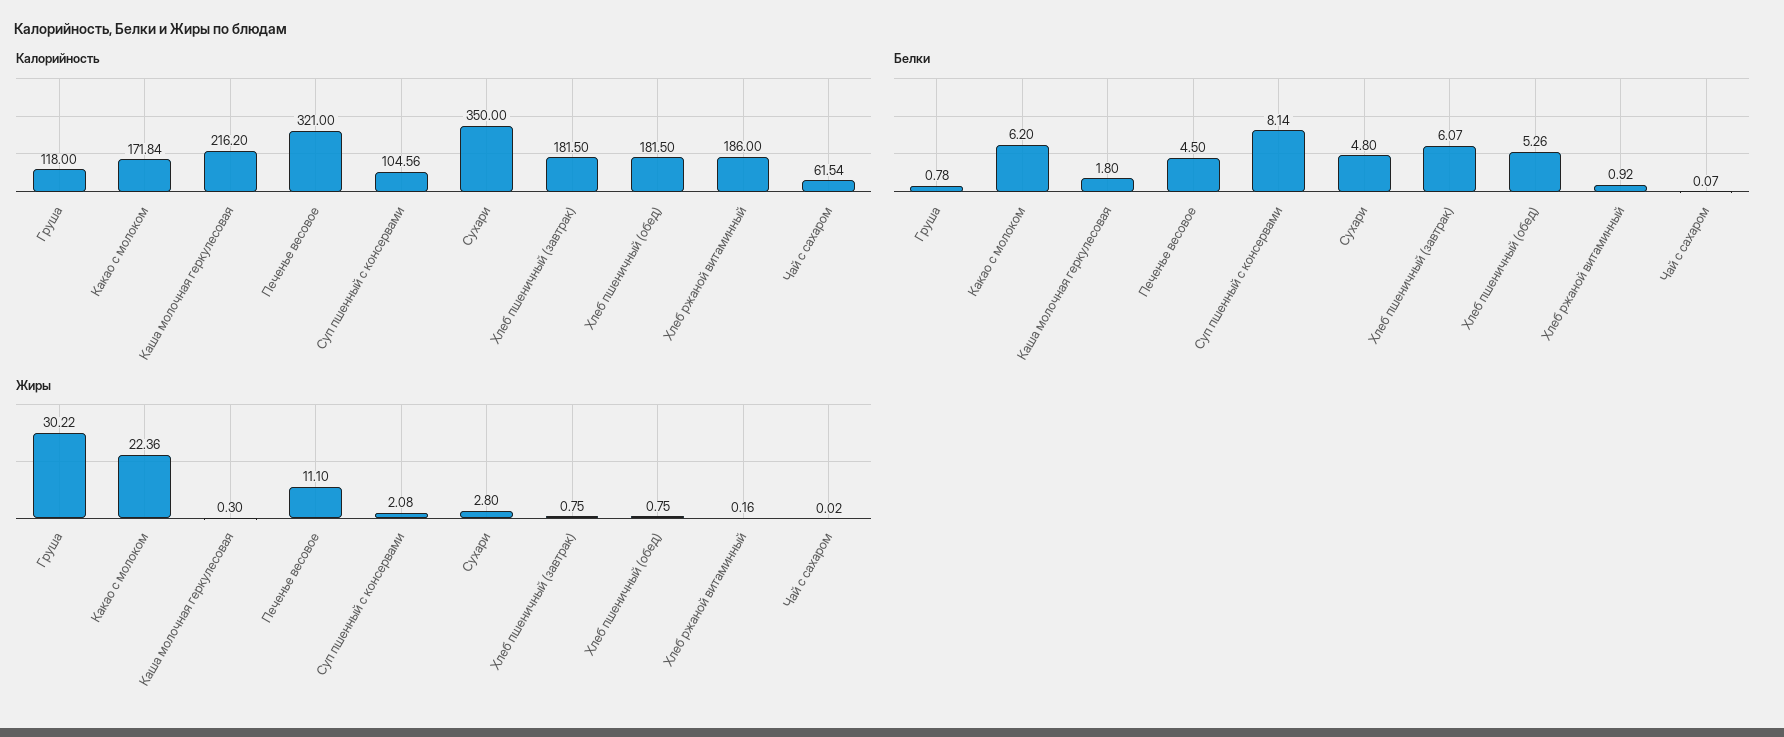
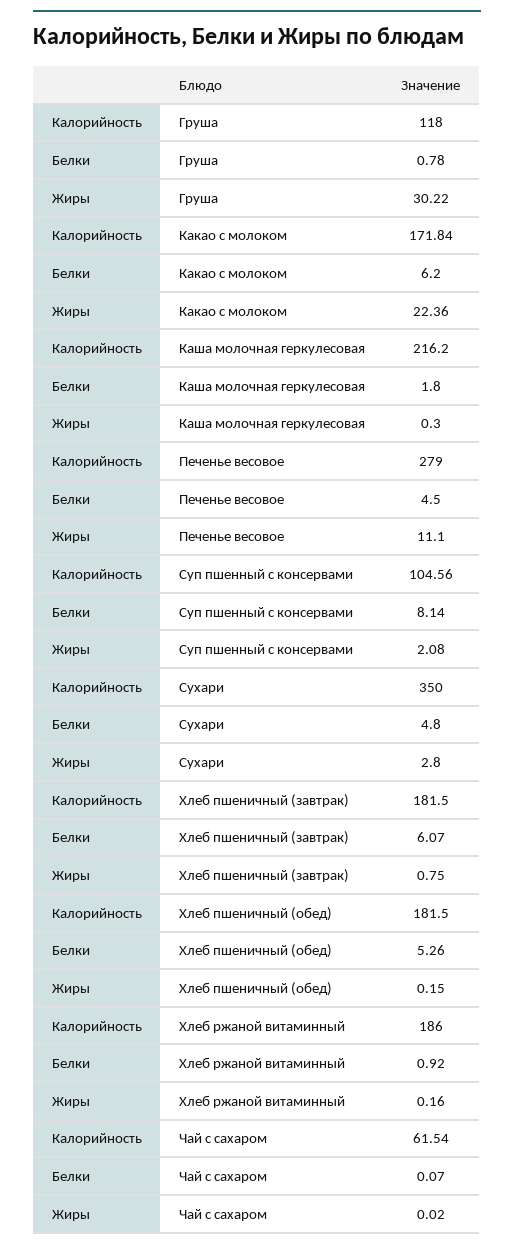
  {
    "Калорийность": {
      "Груша": 118,
      "Какао с молоком": 171.84,
      "Каша молочная геркулесовая": 216.2,
-     "Печенье весовое": 321,
+     "Печенье весовое": 279,
      "Суп пшенный с консервами": 104.56,
      "Сухари": 350,
      "Хлеб пшеничный (завтрак)": 181.5,
      "Хлеб пшеничный (обед)": 181.5,
      "Хлеб ржаной витаминный": 186,
      "Чай с сахаром": 61.54
    },
    "Белки": {
      "Груша": 0.78,
      "Какао с молоком": 6.2,
      "Каша молочная геркулесовая": 1.8,
      "Печенье весовое": 4.5,
      "Суп пшенный с консервами": 8.14,
      "Сухари": 4.8,
      "Хлеб пшеничный (завтрак)": 6.07,
      "Хлеб пшеничный (обед)": 5.26,
      "Хлеб ржаной витаминный": 0.92,
      "Чай с сахаром": 0.07
    },
    "Жиры": {
      "Груша": 30.22,
      "Какао с молоком": 22.36,
      "Каша молочная геркулесовая": 0.3,
      "Печенье весовое": 11.1,
      "Суп пшенный с консервами": 2.08,
      "Сухари": 2.8,
      "Хлеб пшеничный (завтрак)": 0.75,
-     "Хлеб пшеничный (обед)": 0.75,
+     "Хлеб пшеничный (обед)": 0.15,
      "Хлеб ржаной витаминный": 0.16,
      "Чай с сахаром": 0.02
    }
  }

